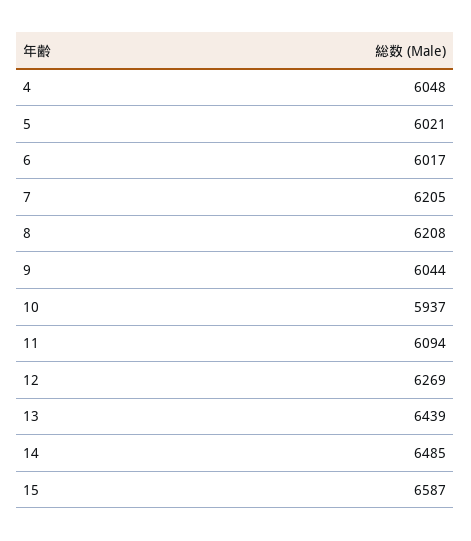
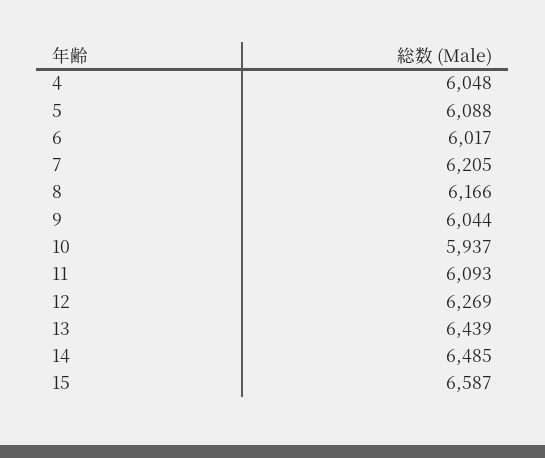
  {
    "4": 6048,
-   "5": 6021,
+   "5": 6088,
    "6": 6017,
    "7": 6205,
-   "8": 6208,
+   "8": 6166,
    "9": 6044,
    "10": 5937,
-   "11": 6094,
+   "11": 6093,
    "12": 6269,
    "13": 6439,
    "14": 6485,
    "15": 6587
  }

